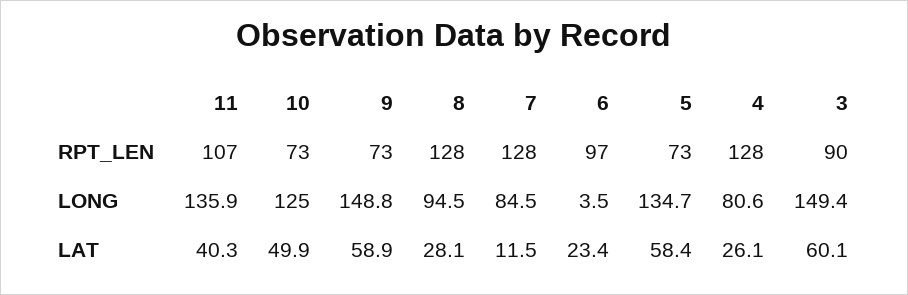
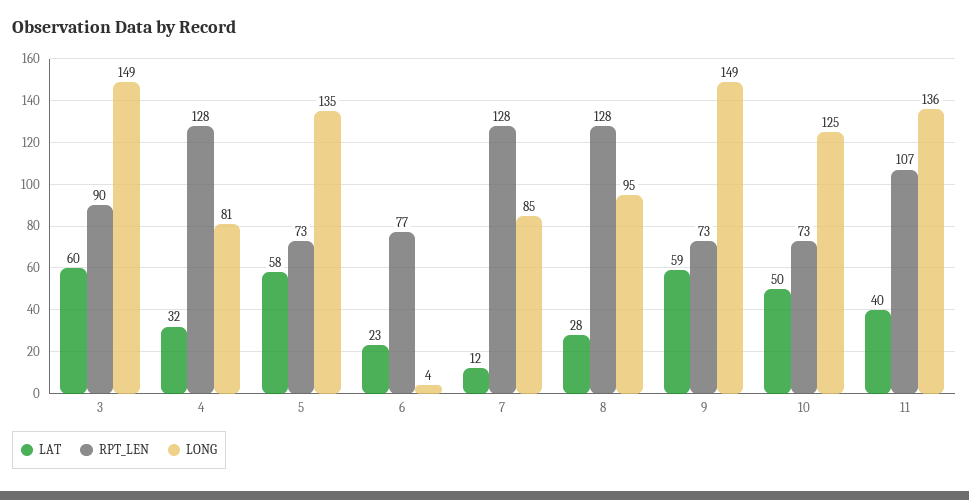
  {
    "RPT_LEN": {
      "11": 107,
      "10": 73,
      "9": 73,
      "8": 128,
      "7": 128,
-     "6": 97,
+     "6": 77,
      "5": 73,
      "4": 128,
      "3": 90
    },
    "LONG": {
      "11": 135.9,
      "10": 125,
      "9": 148.8,
      "8": 94.5,
      "7": 84.5,
      "6": 3.5,
      "5": 134.7,
      "4": 80.6,
      "3": 149.4
    },
    "LAT": {
      "11": 40.3,
      "10": 49.9,
      "9": 58.9,
      "8": 28.1,
      "7": 11.5,
      "6": 23.4,
      "5": 58.4,
-     "4": 26.1,
+     "4": 32,
      "3": 60.1
    }
  }

